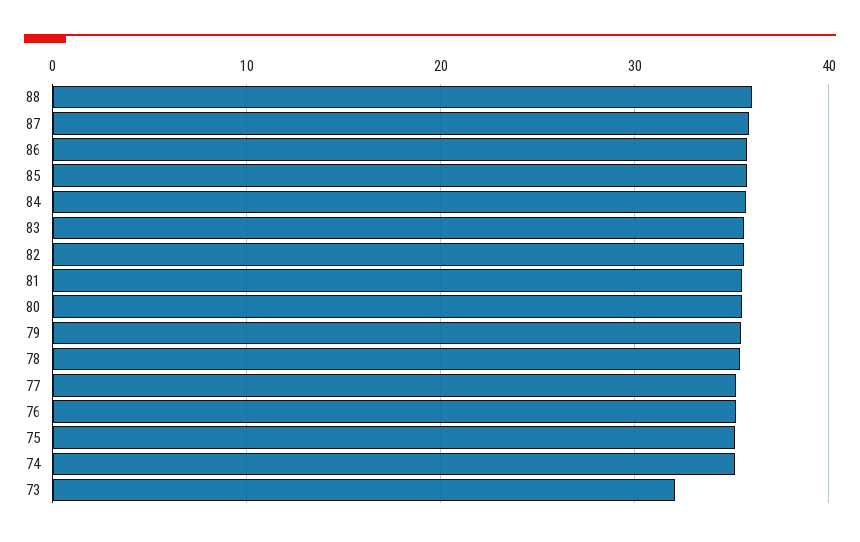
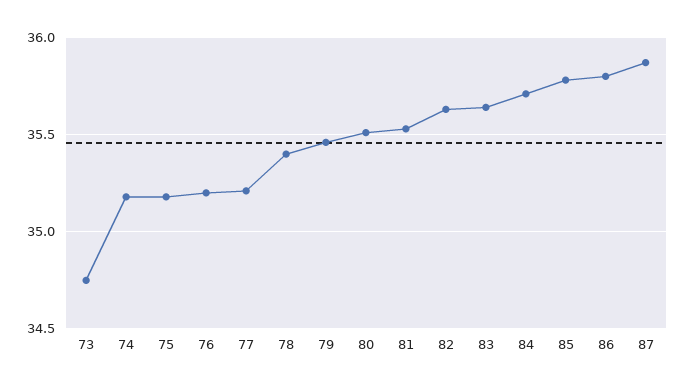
  {
-   "88": 36,
    "87": 35.85,
    "86": 35.8,
    "85": 35.8,
    "84": 35.7,
    "83": 35.65,
    "82": 35.65,
    "81": 35.55,
    "80": 35.5,
    "79": 35.45,
    "78": 35.4,
    "77": 35.2,
    "76": 35.2,
    "75": 35.2,
    "74": 35.2,
-   "73": 32
+   "73": 34.75
  }

